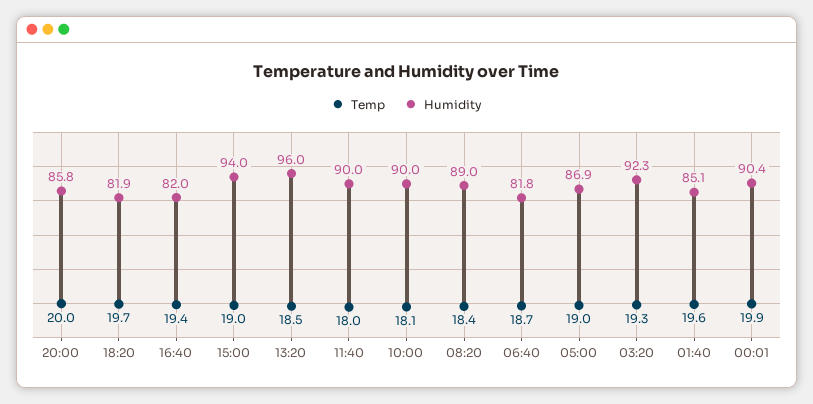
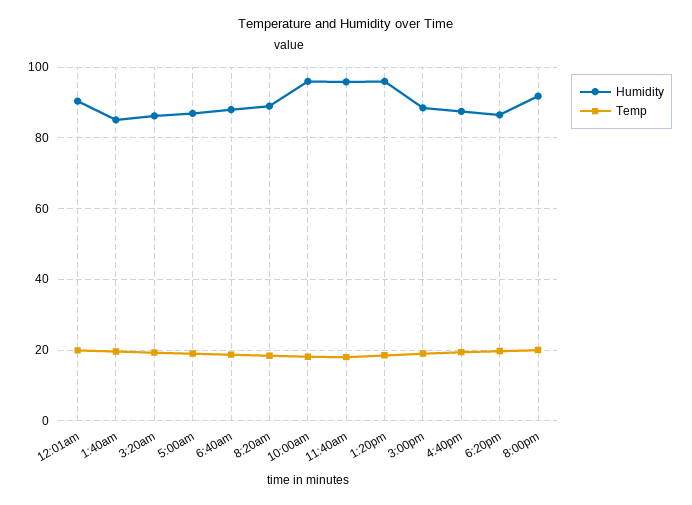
  {
    "Temp": {
      "20:00": 20,
      "18:20": 19.7,
      "16:40": 19.4,
      "15:00": 19,
      "13:20": 18.5,
      "11:40": 18,
      "10:00": 18.1,
      "08:20": 18.4,
      "06:40": 18.7,
      "05:00": 19,
      "03:20": 19.3,
      "01:40": 19.6,
      "00:01": 19.9
    },
    "Humidity": {
-     "20:00": 85.8,
+     "20:00": 92,
-     "18:20": 81.9,
+     "18:20": 86,
-     "16:40": 82,
+     "16:40": 88,
-     "15:00": 94,
+     "15:00": 88,
      "13:20": 96,
-     "11:40": 90,
+     "11:40": 96,
-     "10:00": 90,
+     "10:00": 96,
      "08:20": 89,
-     "06:40": 81.8,
+     "06:40": 88,
      "05:00": 86.9,
-     "03:20": 92.3,
+     "03:20": 86,
      "01:40": 85.1,
      "00:01": 90.4
    }
  }

